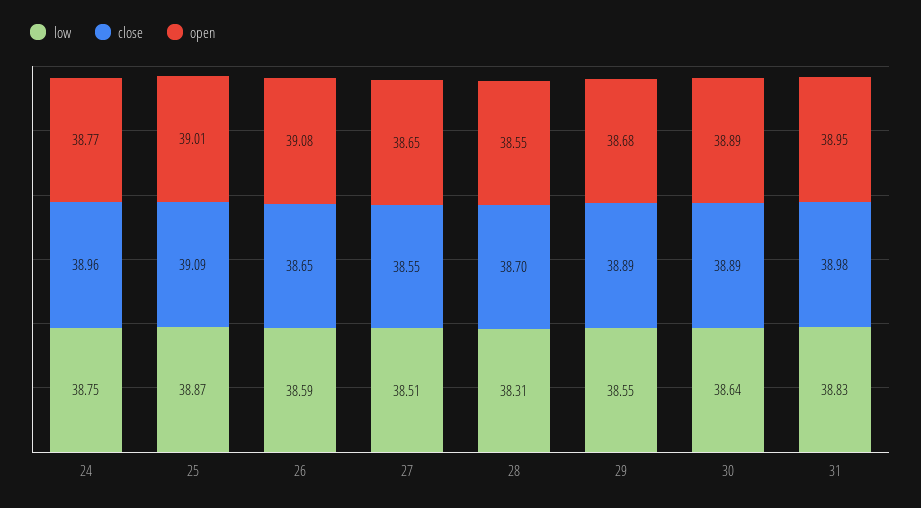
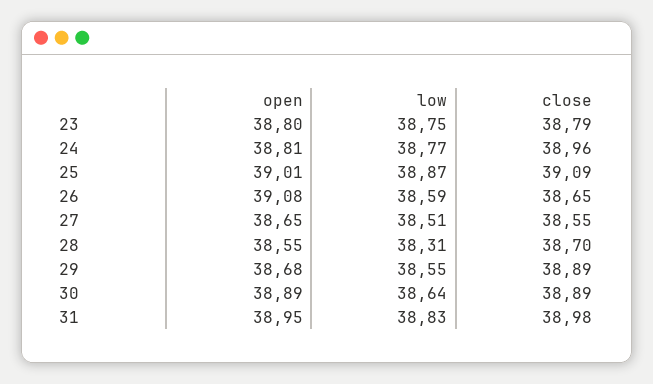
  {
    "low": {
-     "24": 38.75,
+     "24": 38.77,
      "25": 38.87,
      "26": 38.59,
      "27": 38.51,
      "28": 38.31,
      "29": 38.55,
      "30": 38.64,
-     "31": 38.83
+     "31": 38.83,
+     "23": 38.75
    },
    "close": {
      "24": 38.96,
      "25": 39.09,
      "26": 38.65,
      "27": 38.55,
      "28": 38.7,
      "29": 38.89,
      "30": 38.89,
-     "31": 38.98
+     "31": 38.98,
+     "23": 38.79
    },
    "open": {
-     "24": 38.77,
+     "24": 38.81,
      "25": 39.01,
      "26": 39.08,
      "27": 38.65,
      "28": 38.55,
      "29": 38.68,
      "30": 38.89,
-     "31": 38.95
+     "31": 38.95,
+     "23": 38.8
    }
  }

